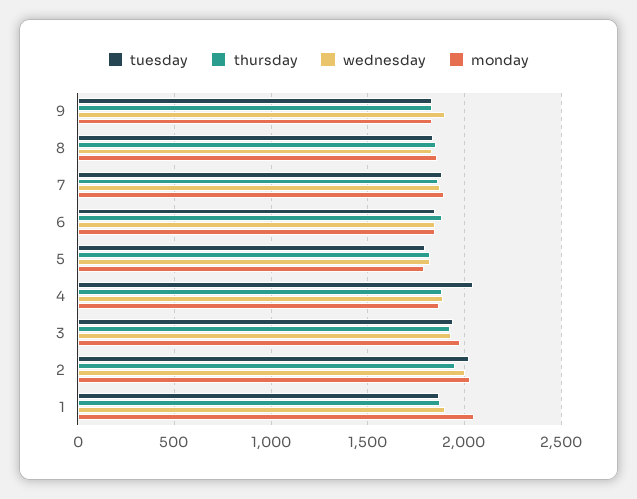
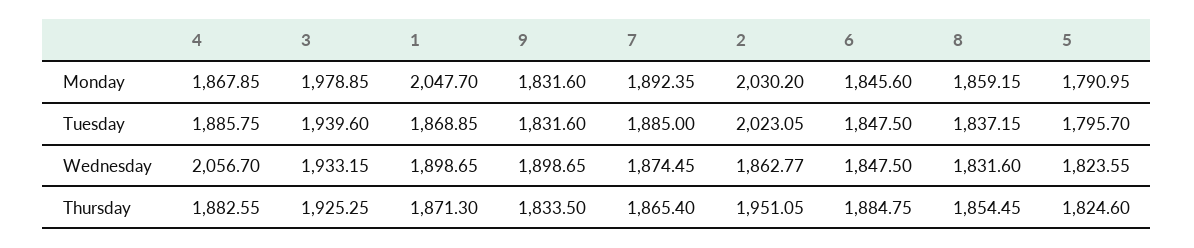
  {
    "tuesday": {
      "9": 1831.6,
      "8": 1837.15,
      "7": 1885,
      "6": 1847.5,
      "5": 1795.7,
-     "4": 2050,
+     "4": 1885.75,
      "3": 1939.6,
      "2": 2023.05,
      "1": 1868.85
    },
    "thursday": {
      "9": 1833.5,
      "8": 1854.45,
      "7": 1865.4,
      "6": 1884.75,
      "5": 1824.6,
      "4": 1882.55,
      "3": 1925.25,
      "2": 1951.05,
      "1": 1871.3
    },
    "wednesday": {
      "9": 1898.65,
      "8": 1831.6,
      "7": 1874.45,
      "6": 1847.5,
      "5": 1823.55,
-     "4": 1900,
+     "4": 2056.7,
      "3": 1933.15,
-     "2": 2000,
+     "2": 1862.77,
      "1": 1898.65
    },
    "monday": {
      "9": 1831.6,
      "8": 1859.15,
      "7": 1892.35,
      "6": 1845.6,
      "5": 1790.95,
      "4": 1867.85,
      "3": 1978.85,
      "2": 2030.2,
      "1": 2047.7
    }
  }

